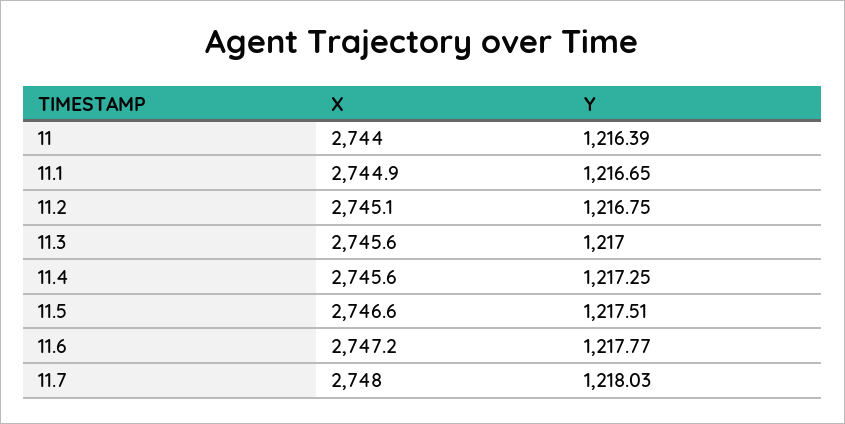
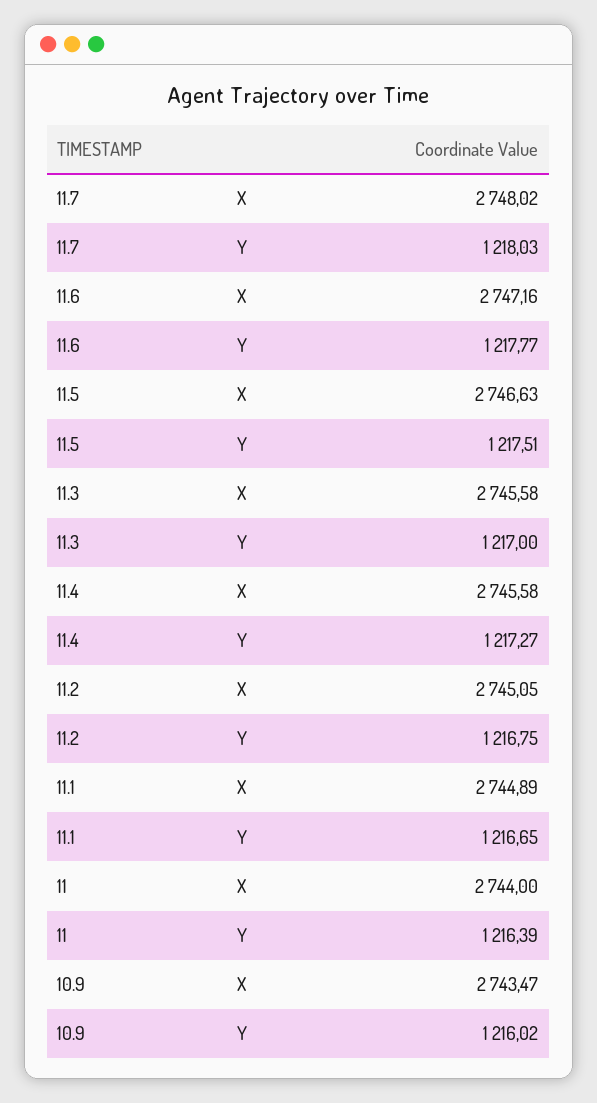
  {
    "X": {
      "11": 2744,
      "11.1": 2744.89,
      "11.2": 2745.05,
      "11.3": 2745.58,
      "11.4": 2745.58,
      "11.5": 2746.63,
      "11.6": 2747.16,
-     "11.7": 2748.02
+     "11.7": 2748.02,
+     "10.9": 2743.47
    },
    "Y": {
      "11": 1216.39,
      "11.1": 1216.65,
      "11.2": 1216.75,
      "11.3": 1217,
-     "11.4": 1217.25,
+     "11.4": 1217.27,
      "11.5": 1217.51,
      "11.6": 1217.77,
-     "11.7": 1218.03
+     "11.7": 1218.03,
+     "10.9": 1216.02
    }
  }

